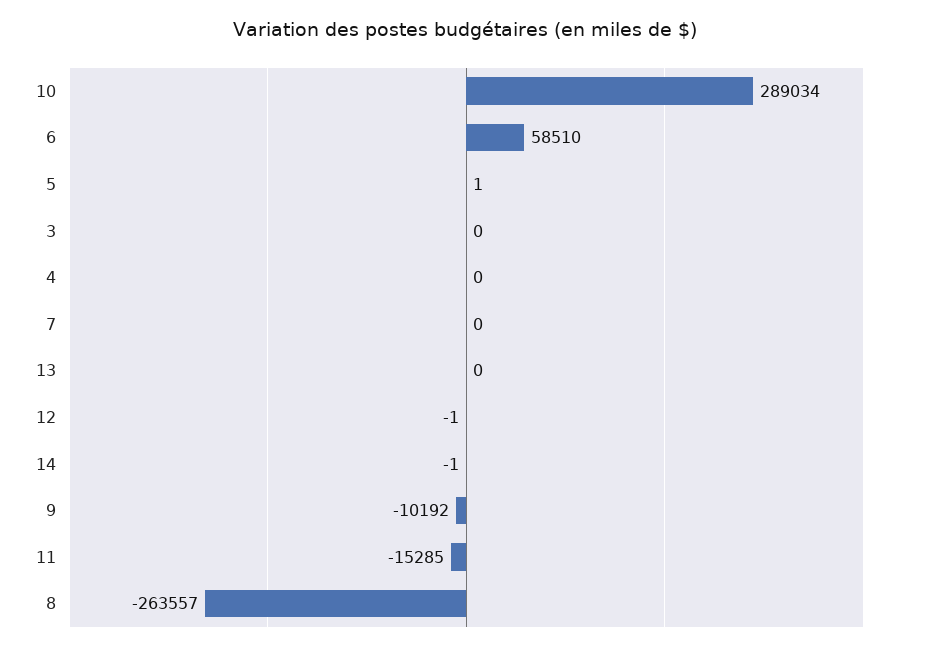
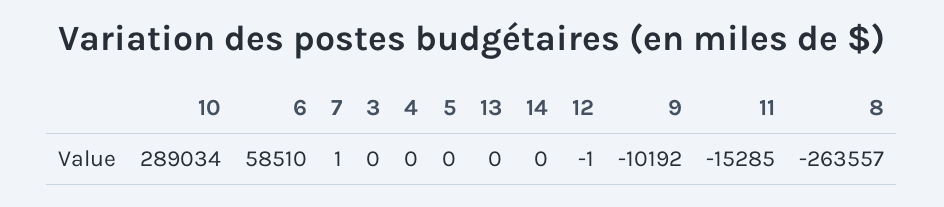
  {
    "10": 289034,
    "6": 58510,
-   "5": 1,
+   "5": 0,
    "3": 0,
    "4": 0,
-   "7": 0,
+   "7": 1,
    "13": 0,
    "12": -1,
-   "14": -1,
+   "14": 0,
    "9": -10192,
    "11": -15285,
    "8": -263557
  }

